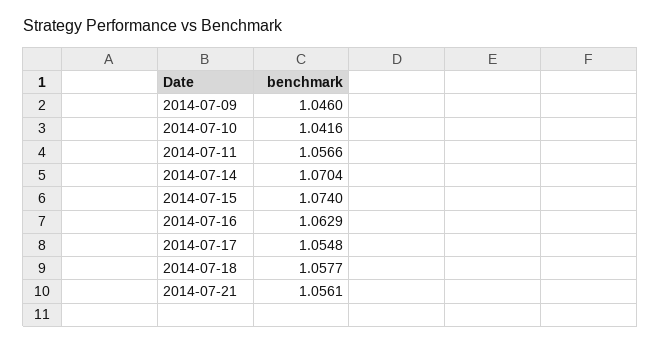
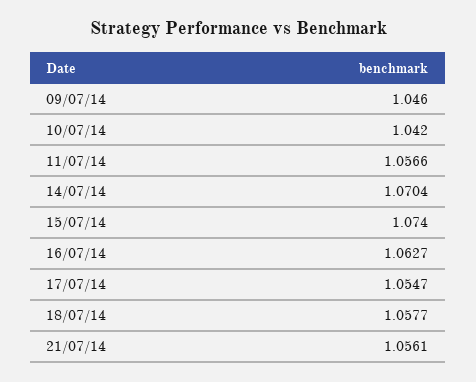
  {
    "2014-07-09": 1.046,
-   "2014-07-10": 1.0416,
+   "2014-07-10": 1.042,
    "2014-07-11": 1.0566,
    "2014-07-14": 1.0704,
    "2014-07-15": 1.074,
-   "2014-07-16": 1.0629,
+   "2014-07-16": 1.0627,
-   "2014-07-17": 1.0548,
+   "2014-07-17": 1.0547,
    "2014-07-18": 1.0577,
    "2014-07-21": 1.0561
  }

